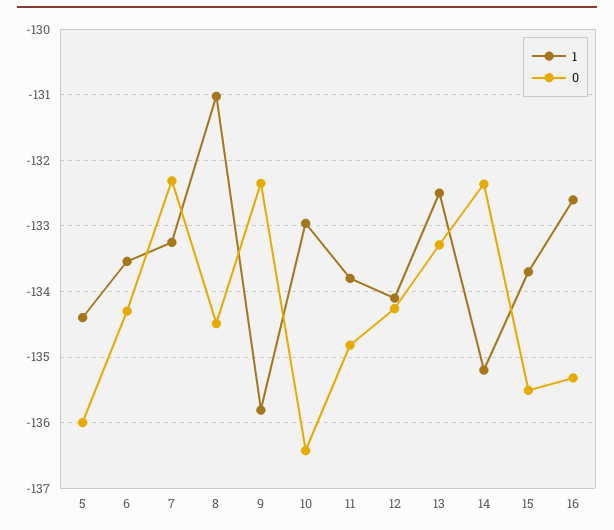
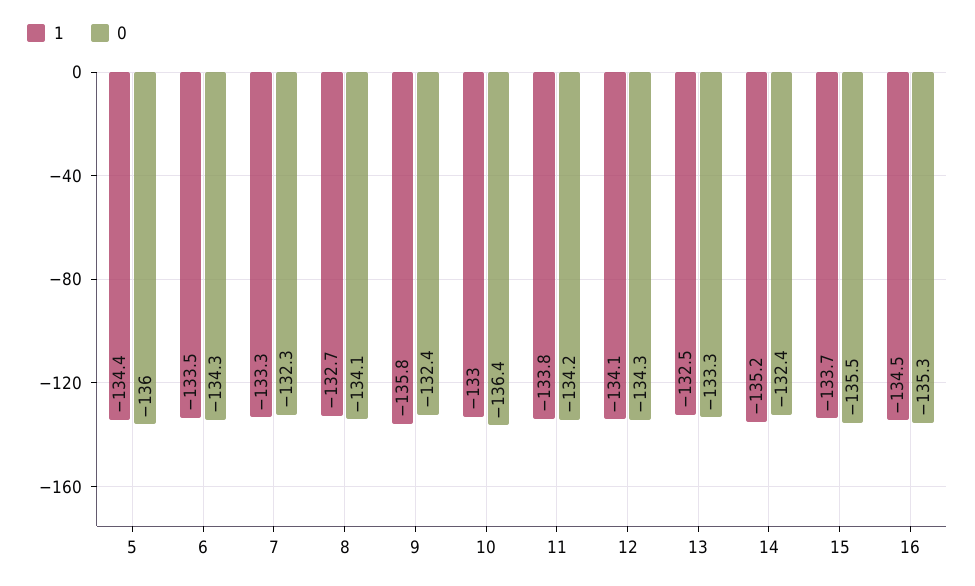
  {
    "1": {
      "5": -134.4,
      "6": -133.5,
      "7": -133.3,
-     "8": -131,
+     "8": -132.7,
      "9": -135.8,
      "10": -133,
      "11": -133.8,
      "12": -134.1,
      "13": -132.5,
      "14": -135.2,
      "15": -133.7,
-     "16": -132.6
+     "16": -134.5
    },
    "0": {
      "5": -136,
      "6": -134.3,
      "7": -132.3,
-     "8": -134.5,
+     "8": -134.1,
      "9": -132.4,
      "10": -136.4,
-     "11": -134.8,
+     "11": -134.2,
      "12": -134.3,
      "13": -133.3,
      "14": -132.4,
      "15": -135.5,
      "16": -135.3
    }
  }

